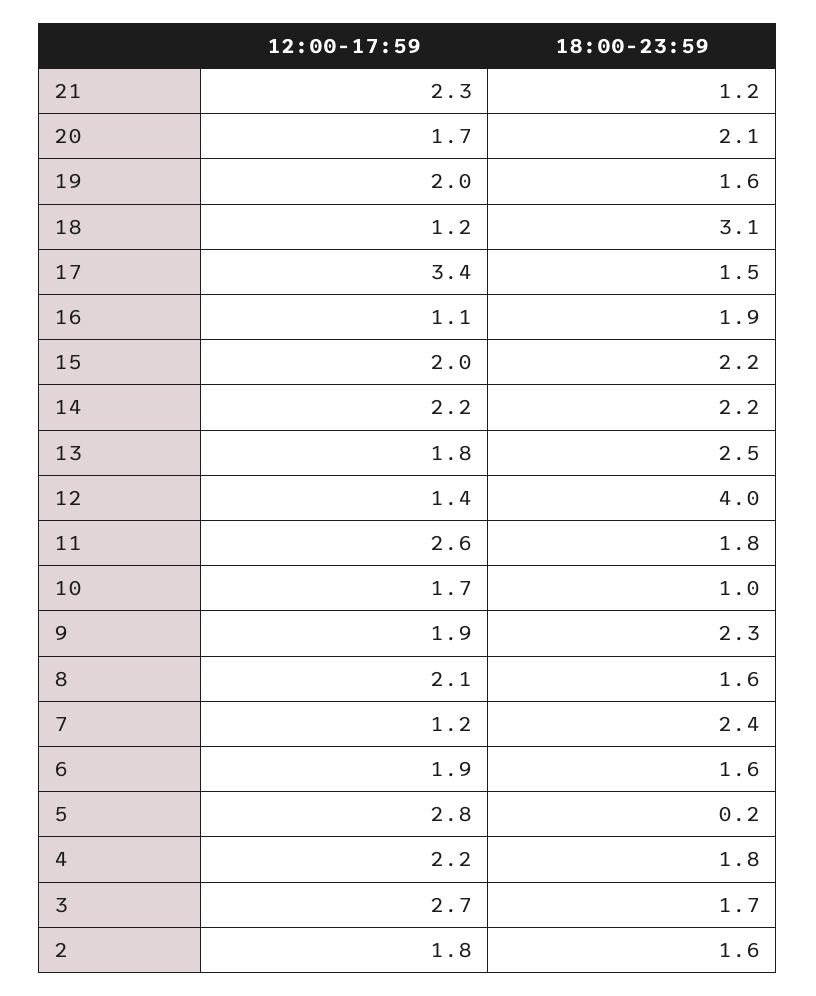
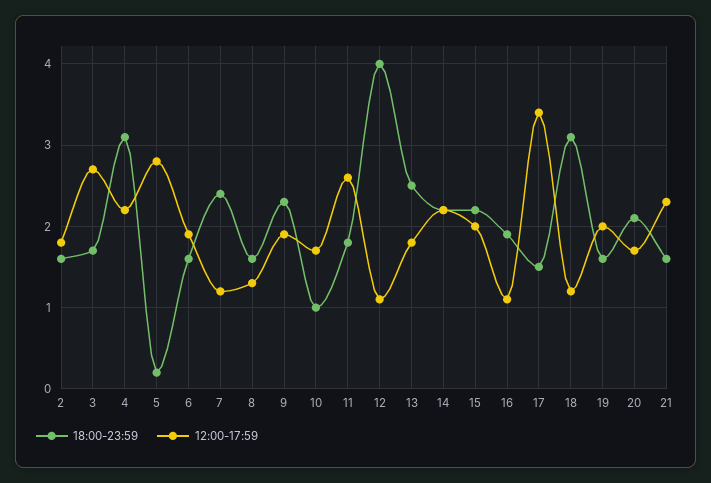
  {
    "12:00-17:59": {
      "21": 2.3,
      "20": 1.7,
      "19": 2,
      "18": 1.2,
      "17": 3.4,
      "16": 1.1,
      "15": 2,
      "14": 2.2,
      "13": 1.8,
-     "12": 1.4,
+     "12": 1.1,
      "11": 2.6,
      "10": 1.7,
      "9": 1.9,
-     "8": 2.1,
+     "8": 1.3,
      "7": 1.2,
      "6": 1.9,
      "5": 2.8,
      "4": 2.2,
      "3": 2.7,
      "2": 1.8
    },
    "18:00-23:59": {
-     "21": 1.2,
+     "21": 1.6,
      "20": 2.1,
      "19": 1.6,
      "18": 3.1,
      "17": 1.5,
      "16": 1.9,
      "15": 2.2,
      "14": 2.2,
      "13": 2.5,
      "12": 4,
      "11": 1.8,
      "10": 1,
      "9": 2.3,
      "8": 1.6,
      "7": 2.4,
      "6": 1.6,
      "5": 0.2,
-     "4": 1.8,
+     "4": 3.1,
      "3": 1.7,
      "2": 1.6
    }
  }

